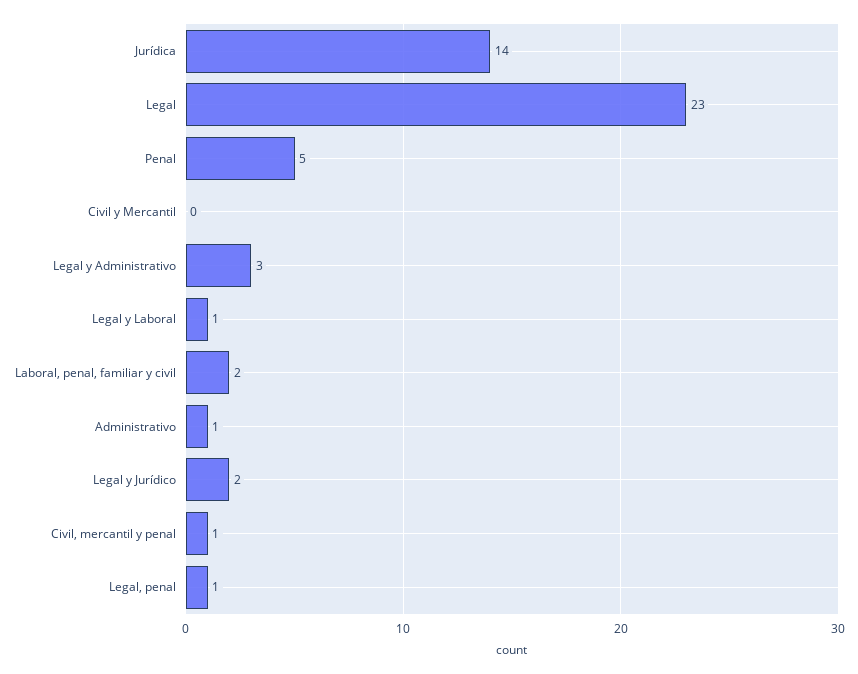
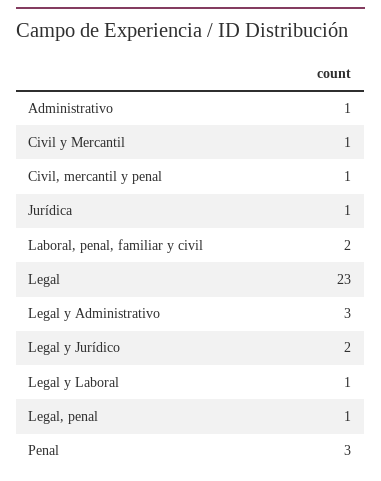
  {
-   "Jurídica": 14,
+   "Jurídica": 1,
    "Legal": 23,
-   "Penal": 5,
+   "Penal": 3,
-   "Civil y Mercantil": 0,
+   "Civil y Mercantil": 1,
    "Legal y Administrativo": 3,
    "Legal y Laboral": 1,
    "Laboral, penal, familiar y civil": 2,
    "Administrativo": 1,
    "Legal y Jurídico": 2,
    "Civil, mercantil y penal": 1,
    "Legal, penal": 1
  }

